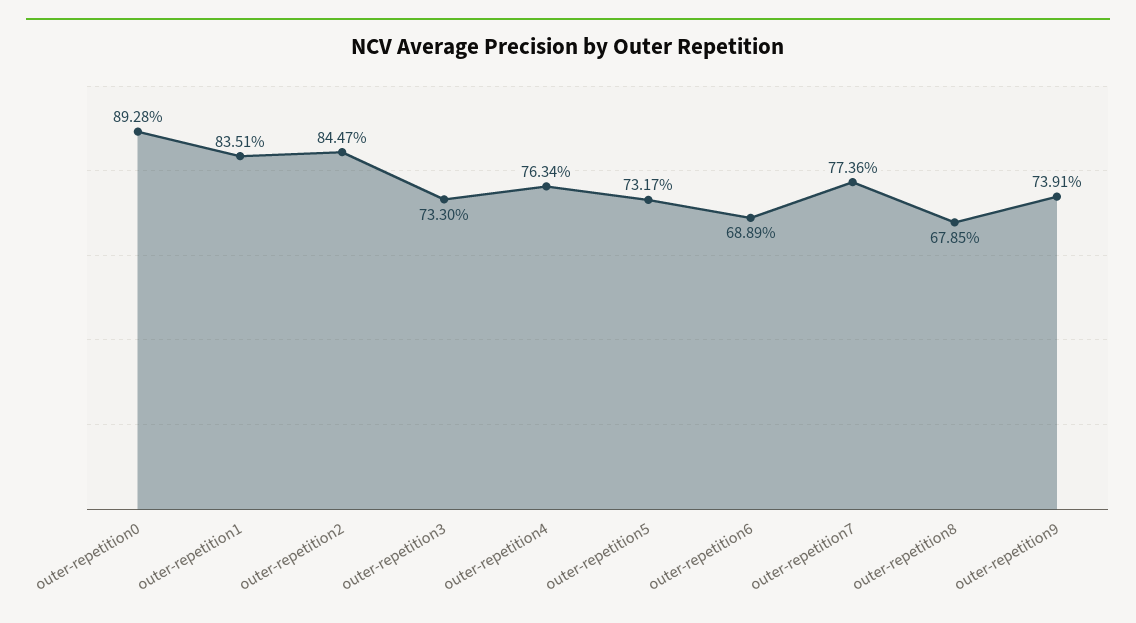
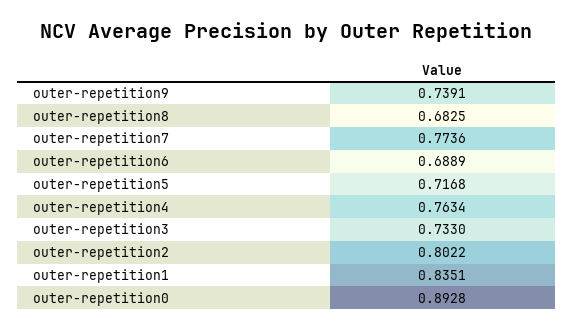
  {
    "outer-repetition0": 0.8928,
    "outer-repetition1": 0.8351,
-   "outer-repetition2": 0.8447,
+   "outer-repetition2": 0.8022,
    "outer-repetition3": 0.733,
    "outer-repetition4": 0.7634,
-   "outer-repetition5": 0.7317,
+   "outer-repetition5": 0.7168,
    "outer-repetition6": 0.6889,
    "outer-repetition7": 0.7736,
-   "outer-repetition8": 0.6785,
+   "outer-repetition8": 0.6825,
    "outer-repetition9": 0.7391
  }

